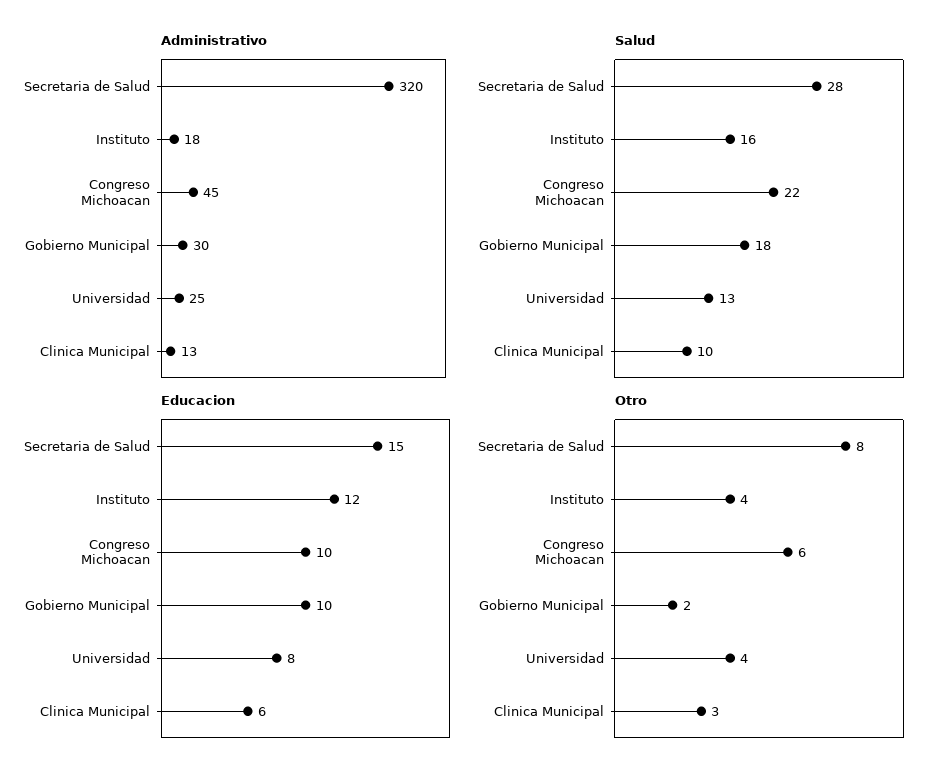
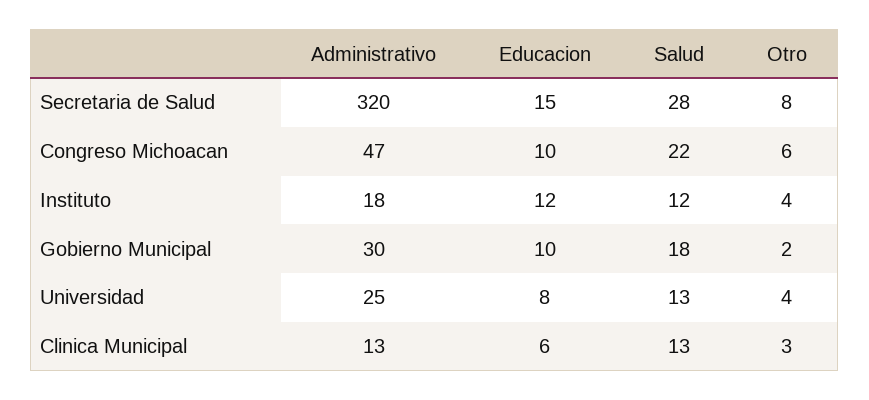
  {
    "Administrativo": {
      "Secretaria de Salud": 320,
      "Instituto": 18,
-     "Congreso Michoacan": 45,
+     "Congreso Michoacan": 47,
      "Gobierno Municipal": 30,
      "Universidad": 25,
      "Clinica Municipal": 13
    },
    "Salud": {
      "Secretaria de Salud": 28,
-     "Instituto": 16,
+     "Instituto": 12,
      "Congreso Michoacan": 22,
      "Gobierno Municipal": 18,
      "Universidad": 13,
-     "Clinica Municipal": 10
+     "Clinica Municipal": 13
    },
    "Educacion": {
      "Secretaria de Salud": 15,
      "Instituto": 12,
      "Congreso Michoacan": 10,
      "Gobierno Municipal": 10,
      "Universidad": 8,
      "Clinica Municipal": 6
    },
    "Otro": {
      "Secretaria de Salud": 8,
      "Instituto": 4,
      "Congreso Michoacan": 6,
      "Gobierno Municipal": 2,
      "Universidad": 4,
      "Clinica Municipal": 3
    }
  }

